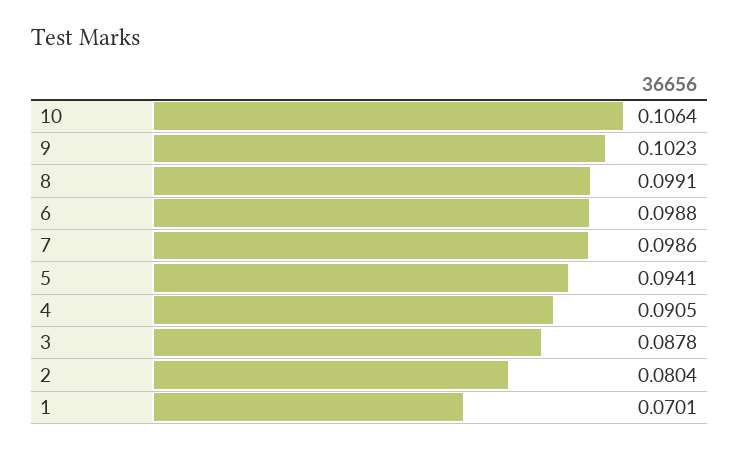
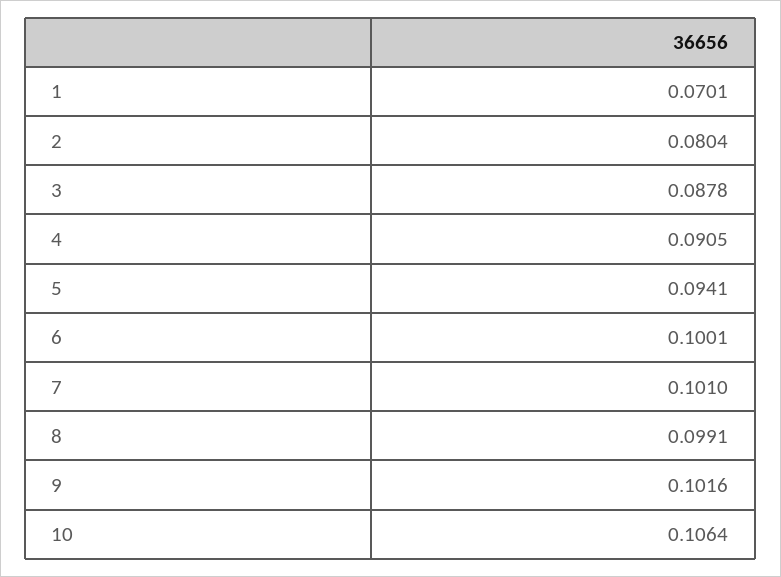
  {
    "10": 0.1064,
-   "9": 0.1023,
+   "9": 0.1016,
    "8": 0.0991,
-   "6": 0.0988,
+   "6": 0.1001,
-   "7": 0.0986,
+   "7": 0.101,
    "5": 0.0941,
    "4": 0.0905,
    "3": 0.0878,
    "2": 0.0804,
    "1": 0.0701
  }

